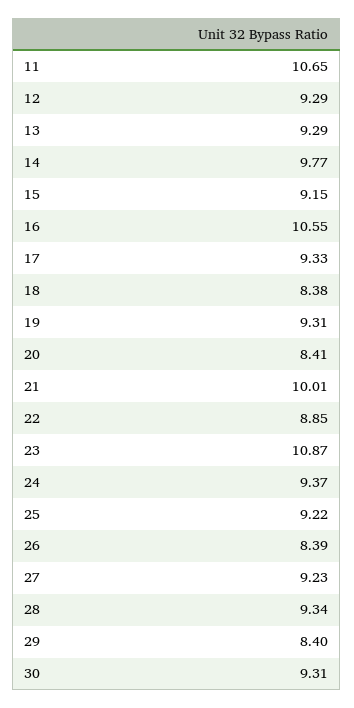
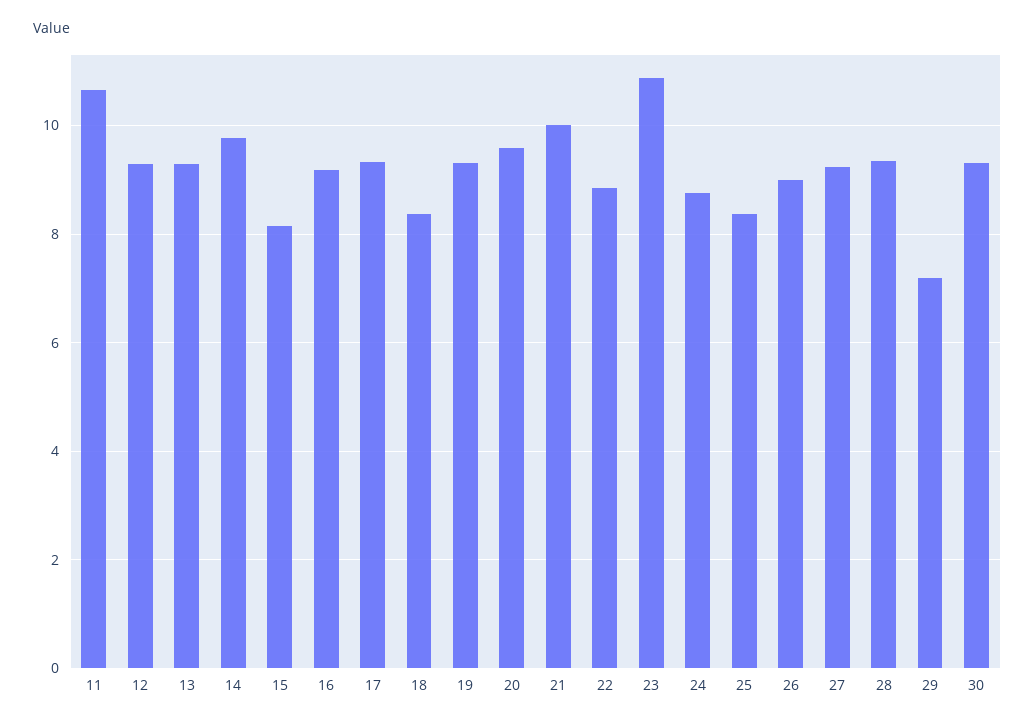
  {
    "11": 10.65,
    "12": 9.29,
    "13": 9.29,
    "14": 9.77,
-   "15": 9.15,
+   "15": 8.2,
-   "16": 10.55,
+   "16": 9.2,
    "17": 9.33,
    "18": 8.38,
    "19": 9.31,
-   "20": 8.41,
+   "20": 9.6,
    "21": 10.01,
    "22": 8.85,
    "23": 10.87,
-   "24": 9.37,
+   "24": 8.8,
-   "25": 9.22,
+   "25": 8.4,
-   "26": 8.39,
+   "26": 9,
    "27": 9.23,
    "28": 9.34,
-   "29": 8.4,
+   "29": 7.2,
    "30": 9.31
  }

